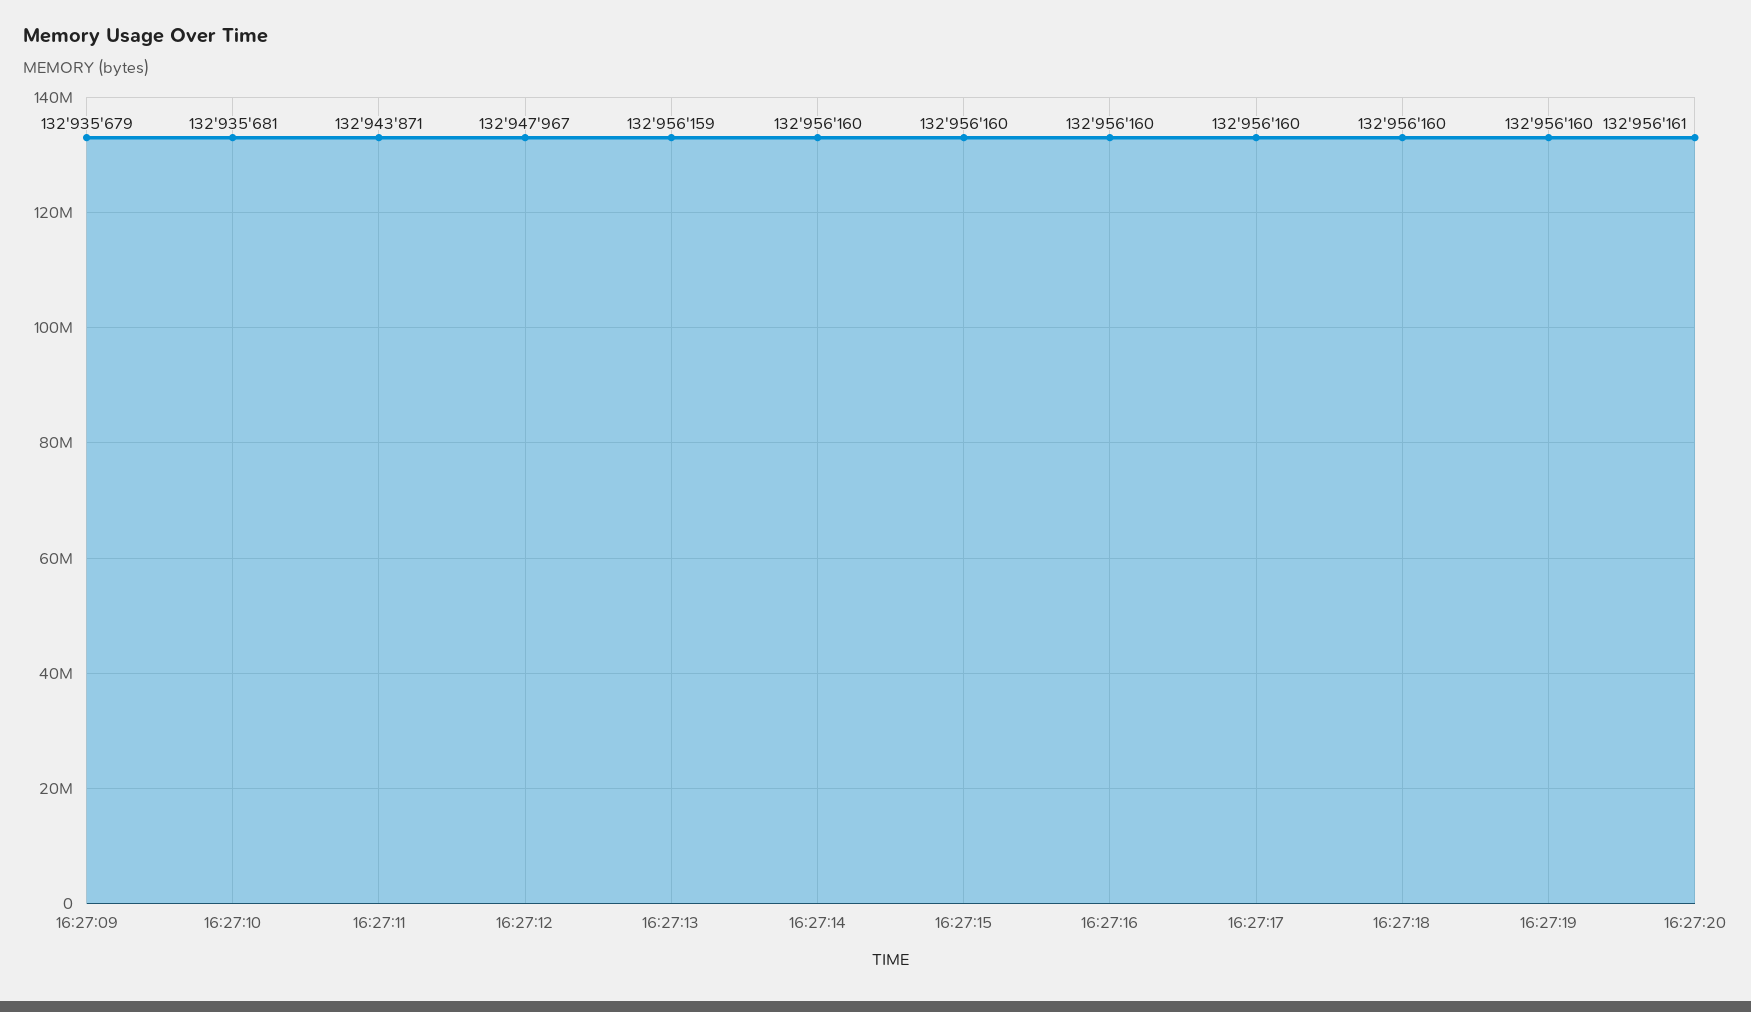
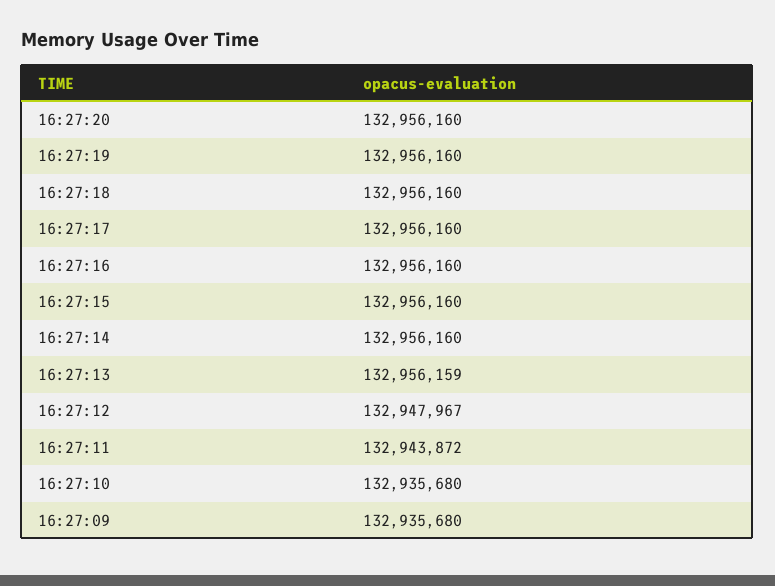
  {
-   "16:27:09": 132935679,
+   "16:27:09": 132935680,
-   "16:27:10": 132935681,
+   "16:27:10": 132935680,
-   "16:27:11": 132943871,
+   "16:27:11": 132943872,
    "16:27:12": 132947967,
    "16:27:13": 132956159,
    "16:27:14": 132956160,
    "16:27:15": 132956160,
    "16:27:16": 132956160,
    "16:27:17": 132956160,
    "16:27:18": 132956160,
    "16:27:19": 132956160,
-   "16:27:20": 132956161
+   "16:27:20": 132956160
  }

